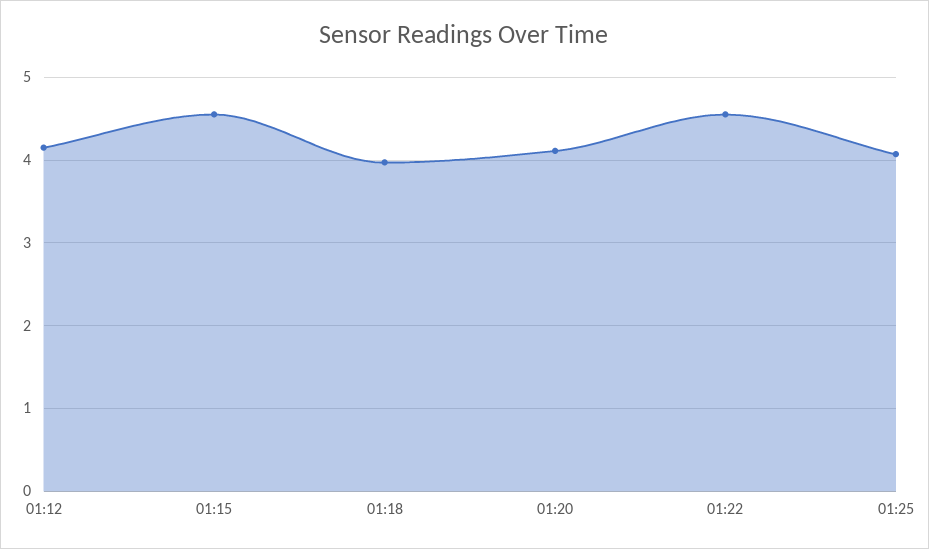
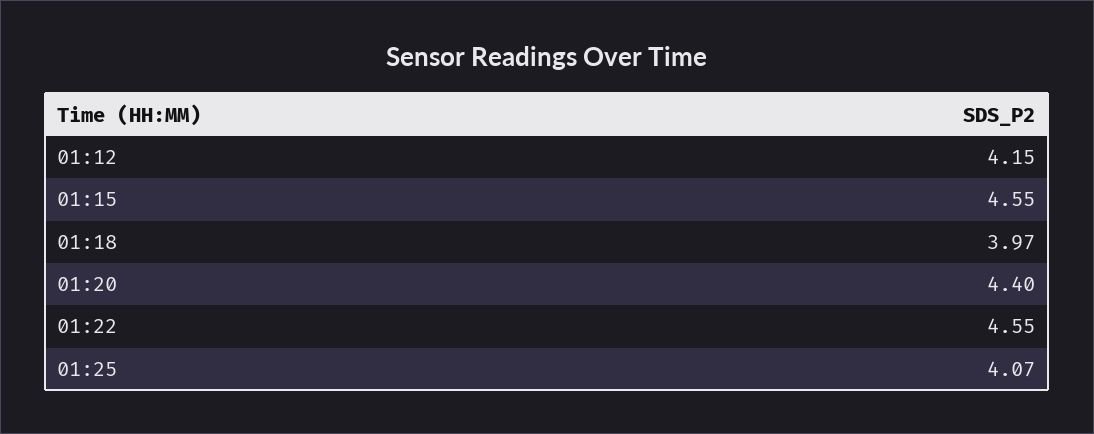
  {
    "01:12": 4.15,
    "01:15": 4.55,
    "01:18": 3.97,
-   "01:20": 4.1,
+   "01:20": 4.4,
    "01:22": 4.55,
    "01:25": 4.07
  }

